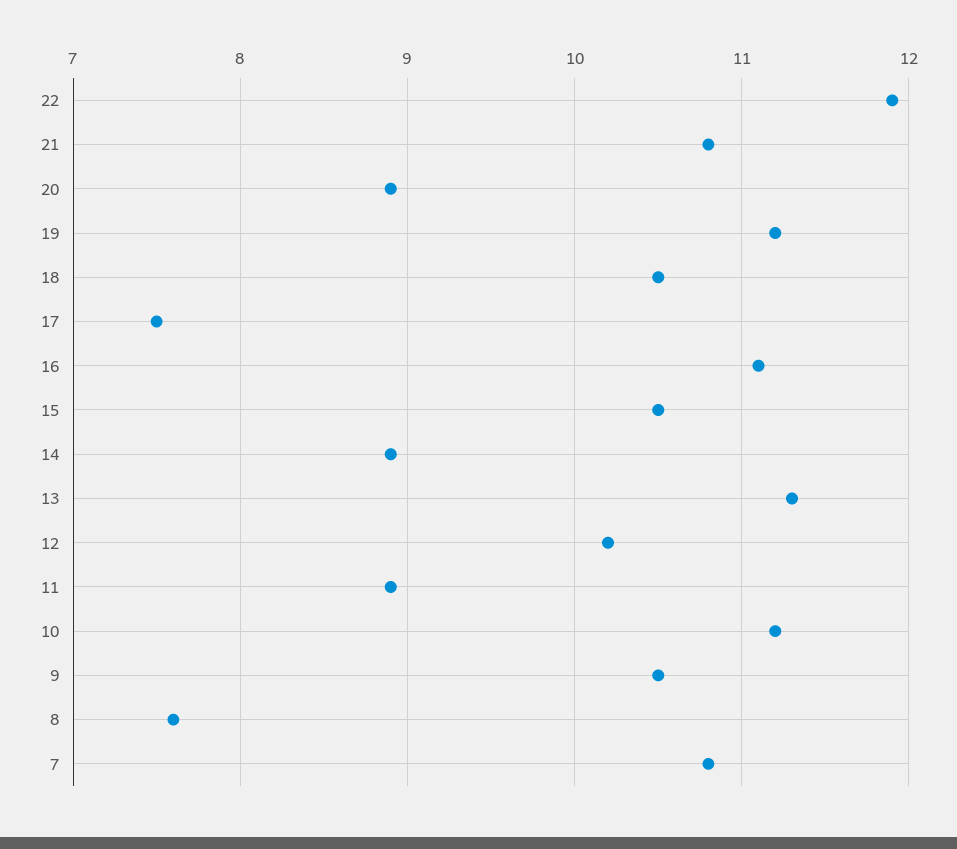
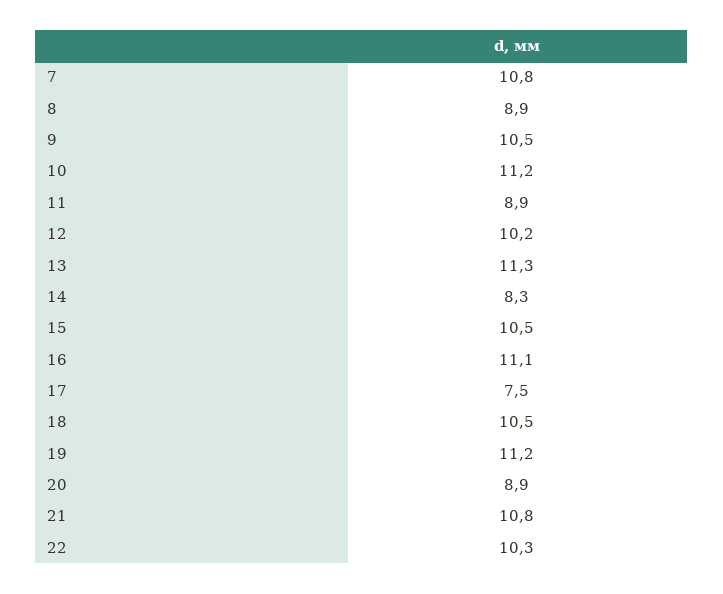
  {
-   "22": 11.9,
+   "22": 10.3,
    "21": 10.8,
    "20": 8.9,
    "19": 11.2,
    "18": 10.5,
    "17": 7.5,
    "16": 11.1,
    "15": 10.5,
-   "14": 8.9,
+   "14": 8.3,
    "13": 11.3,
    "12": 10.2,
    "11": 8.9,
    "10": 11.2,
    "9": 10.5,
-   "8": 7.6,
+   "8": 8.9,
    "7": 10.8
  }

